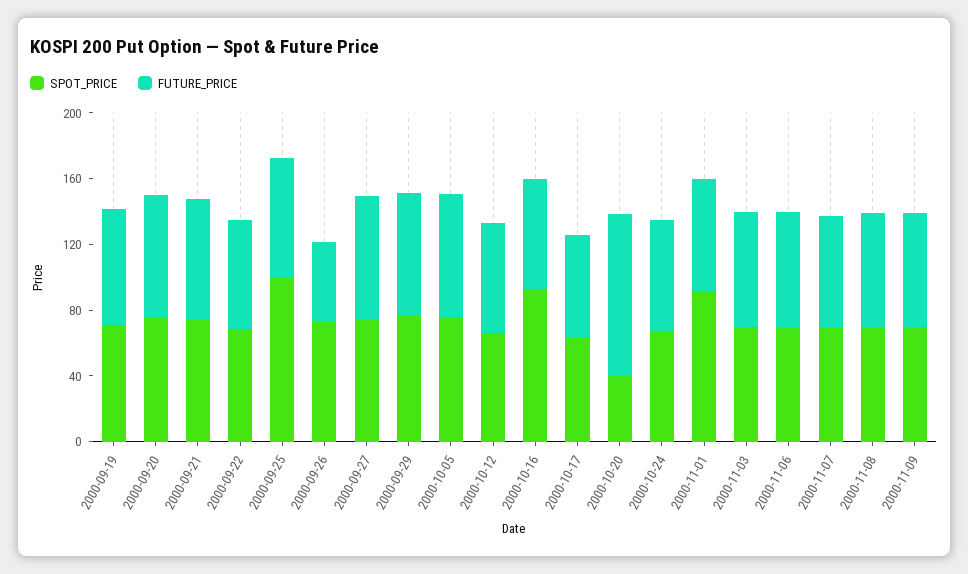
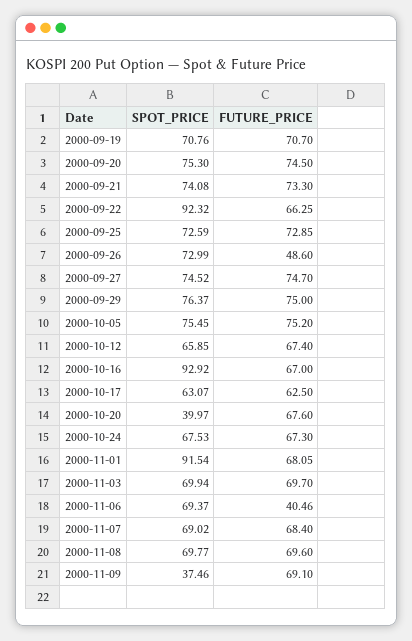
  {
    "SPOT_PRICE": {
      "2000-09-19": 70.76,
      "2000-09-20": 75.3,
      "2000-09-21": 74.08,
-     "2000-09-22": 70,
+     "2000-09-22": 92.32,
-     "2000-09-25": 100,
+     "2000-09-25": 72.59,
      "2000-09-26": 72.99,
      "2000-09-27": 74.52,
      "2000-09-29": 76.37,
      "2000-10-05": 75.45,
      "2000-10-12": 65.85,
      "2000-10-16": 92.92,
      "2000-10-17": 63.07,
      "2000-10-20": 39.97,
      "2000-10-24": 67.53,
      "2000-11-01": 91.54,
      "2000-11-03": 69.94,
      "2000-11-06": 69.37,
      "2000-11-07": 69.02,
      "2000-11-08": 69.77,
-     "2000-11-09": 70
+     "2000-11-09": 37.46
    },
    "FUTURE_PRICE": {
      "2000-09-19": 70.7,
      "2000-09-20": 74.5,
      "2000-09-21": 73.3,
      "2000-09-22": 66.25,
      "2000-09-25": 72.85,
      "2000-09-26": 48.6,
      "2000-09-27": 74.7,
      "2000-09-29": 75,
      "2000-10-05": 75.2,
      "2000-10-12": 67.4,
      "2000-10-16": 67,
      "2000-10-17": 62.5,
-     "2000-10-20": 100,
+     "2000-10-20": 67.6,
      "2000-10-24": 67.3,
      "2000-11-01": 68.05,
      "2000-11-03": 69.7,
-     "2000-11-06": 70,
+     "2000-11-06": 40.46,
      "2000-11-07": 68.4,
      "2000-11-08": 69.6,
      "2000-11-09": 69.1
    }
  }

